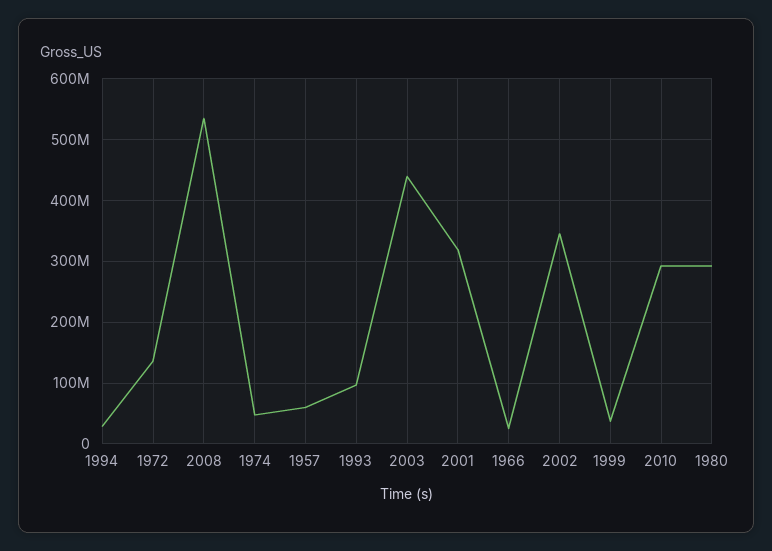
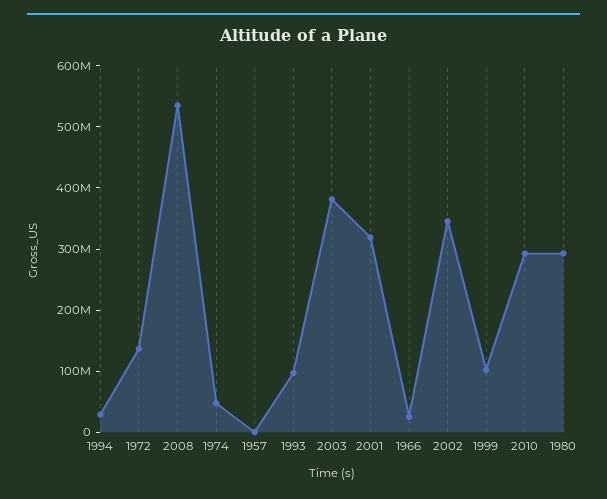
  {
    "1994": 30000000,
    "1972": 140000000,
    "2008": 530000000,
    "1974": 50000000,
-   "1957": 60000000,
+   "1957": 0,
    "1993": 100000000,
-   "2003": 440000000,
+   "2003": 380000000,
    "2001": 320000000,
    "1966": 30000000,
    "2002": 350000000,
-   "1999": 40000000,
+   "1999": 100000000,
    "2010": 290000000,
    "1980": 290000000
  }

